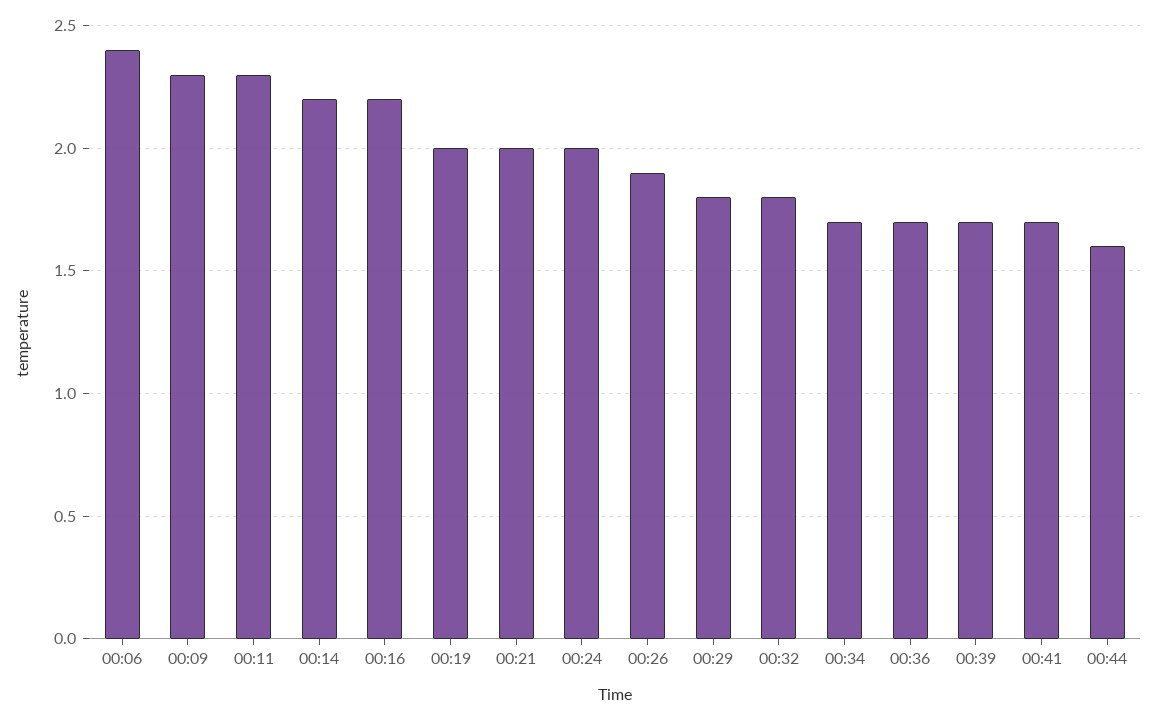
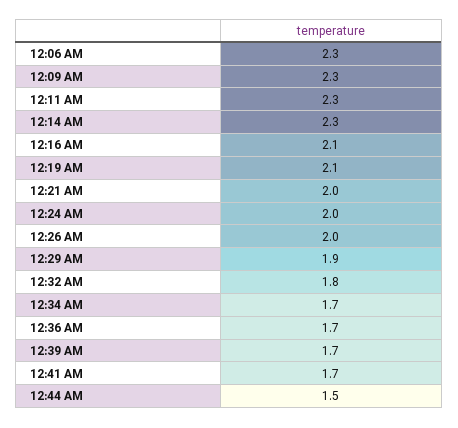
  {
-   "00:06": 2.4,
+   "00:06": 2.3,
    "00:09": 2.3,
    "00:11": 2.3,
-   "00:14": 2.2,
+   "00:14": 2.3,
-   "00:16": 2.2,
+   "00:16": 2.1,
-   "00:19": 2,
+   "00:19": 2.1,
    "00:21": 2,
    "00:24": 2,
-   "00:26": 1.9,
+   "00:26": 2,
-   "00:29": 1.8,
+   "00:29": 1.9,
    "00:32": 1.8,
    "00:34": 1.7,
    "00:36": 1.7,
    "00:39": 1.7,
    "00:41": 1.7,
-   "00:44": 1.6
+   "00:44": 1.5
  }

